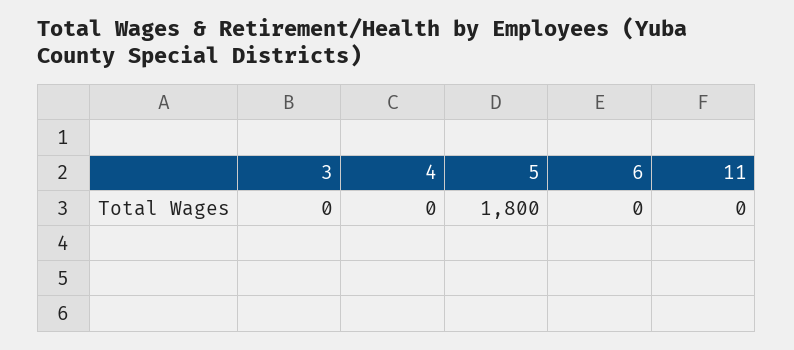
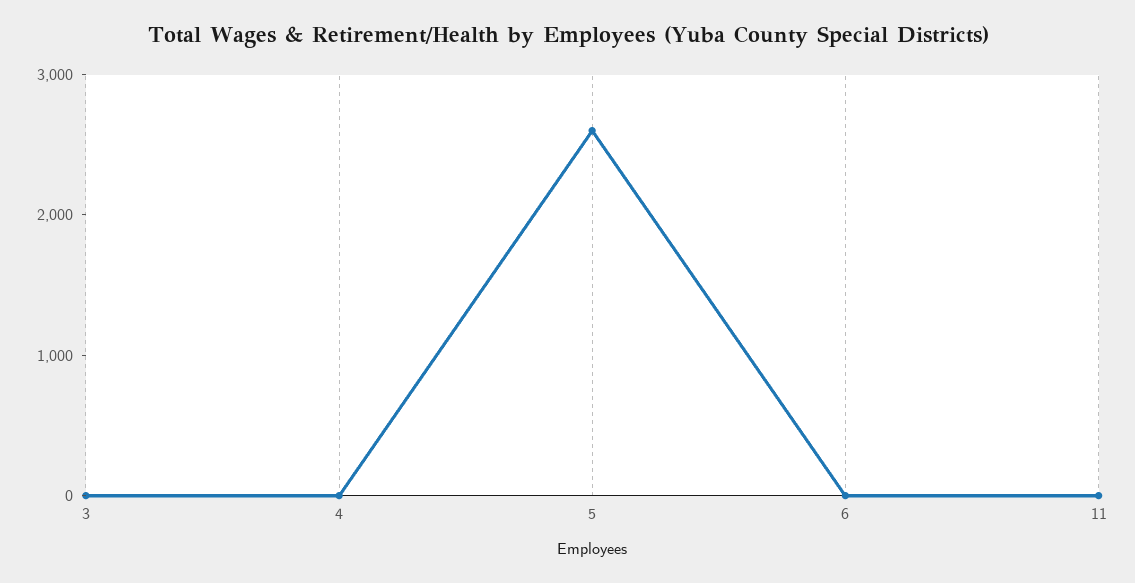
  {
    "3": 0,
    "4": 0,
-   "5": 1800,
+   "5": 2600,
    "6": 0,
    "11": 0
  }

